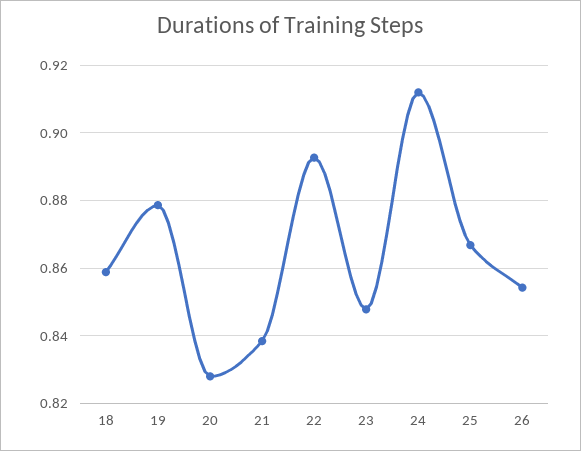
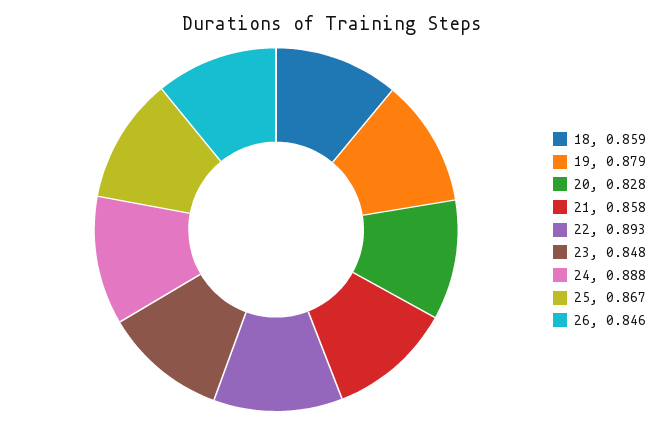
  {
    "18": 0.859,
    "19": 0.879,
    "20": 0.828,
-   "21": 0.838,
+   "21": 0.858,
    "22": 0.893,
    "23": 0.848,
-   "24": 0.912,
+   "24": 0.888,
    "25": 0.867,
-   "26": 0.854
+   "26": 0.846
  }

